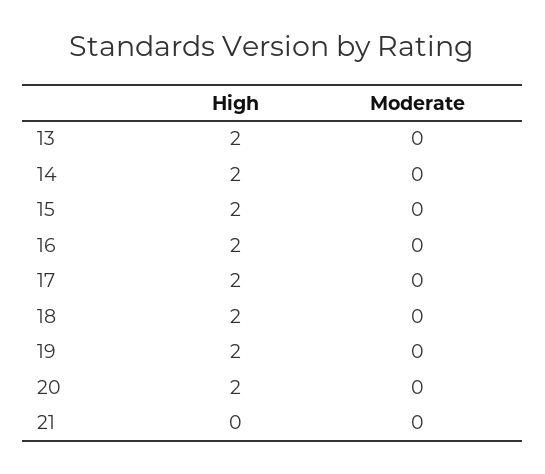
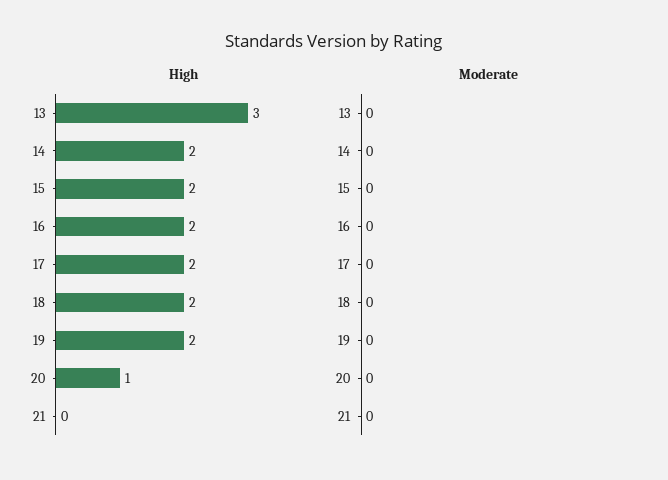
  {
    "High": {
-     "13": 2,
+     "13": 3,
      "14": 2,
      "15": 2,
      "16": 2,
      "17": 2,
      "18": 2,
      "19": 2,
-     "20": 2,
+     "20": 1,
      "21": 0
    },
    "Moderate": {
      "13": 0,
      "14": 0,
      "15": 0,
      "16": 0,
      "17": 0,
      "18": 0,
      "19": 0,
      "20": 0,
      "21": 0
    }
  }

